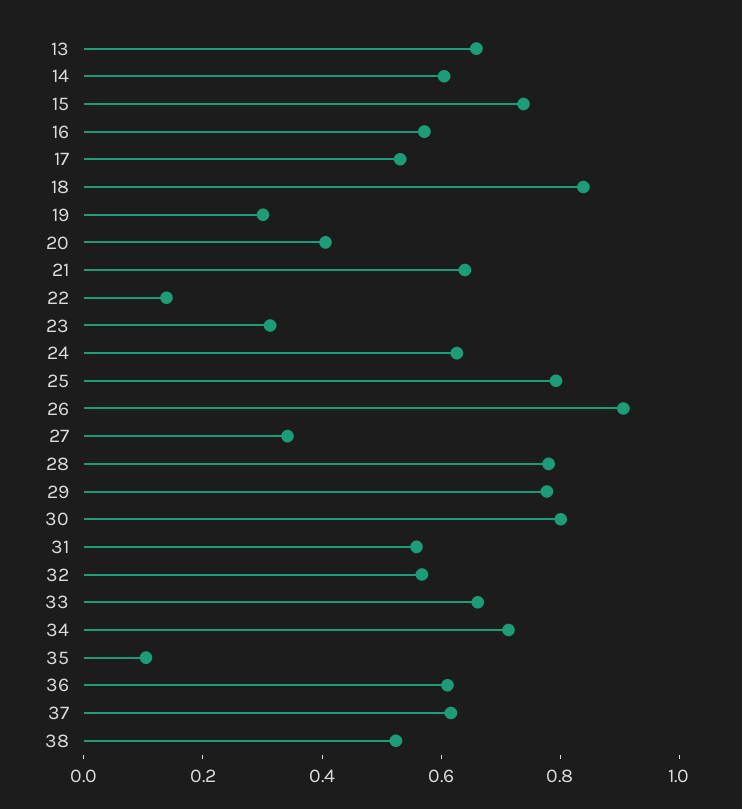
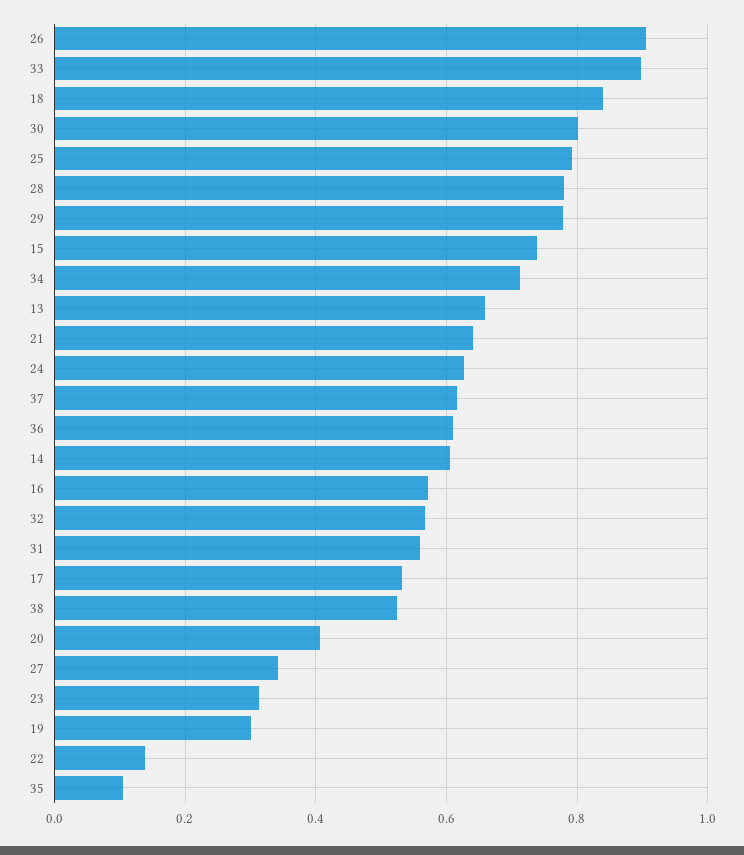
  {
    "13": 0.66,
    "14": 0.6,
    "15": 0.74,
    "16": 0.58,
    "17": 0.54,
    "18": 0.84,
    "19": 0.3,
    "20": 0.4,
    "21": 0.64,
    "22": 0.14,
    "23": 0.32,
    "24": 0.62,
    "25": 0.8,
    "26": 0.9,
    "27": 0.34,
    "28": 0.78,
    "29": 0.78,
    "30": 0.8,
    "31": 0.56,
    "32": 0.56,
-   "33": 0.65,
+   "33": 0.9,
    "34": 0.72,
    "35": 0.1,
    "36": 0.62,
    "37": 0.62,
    "38": 0.52
  }

